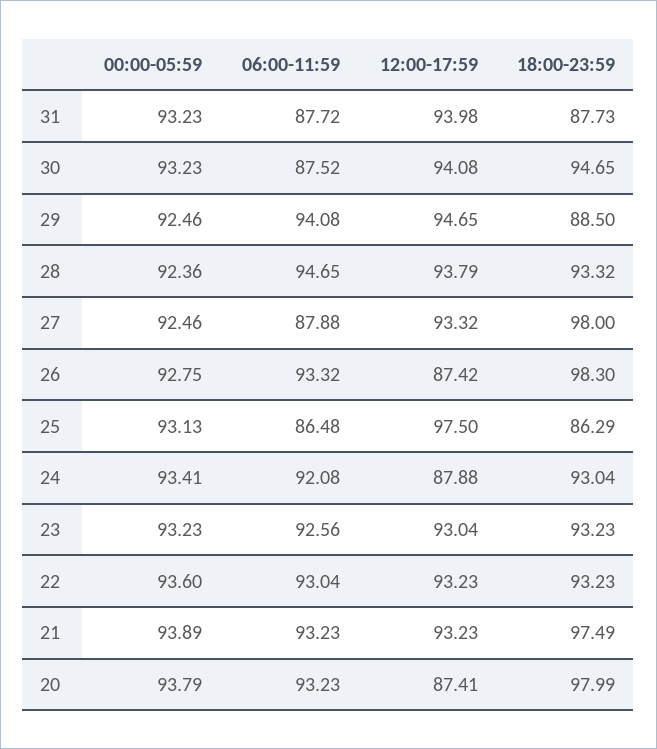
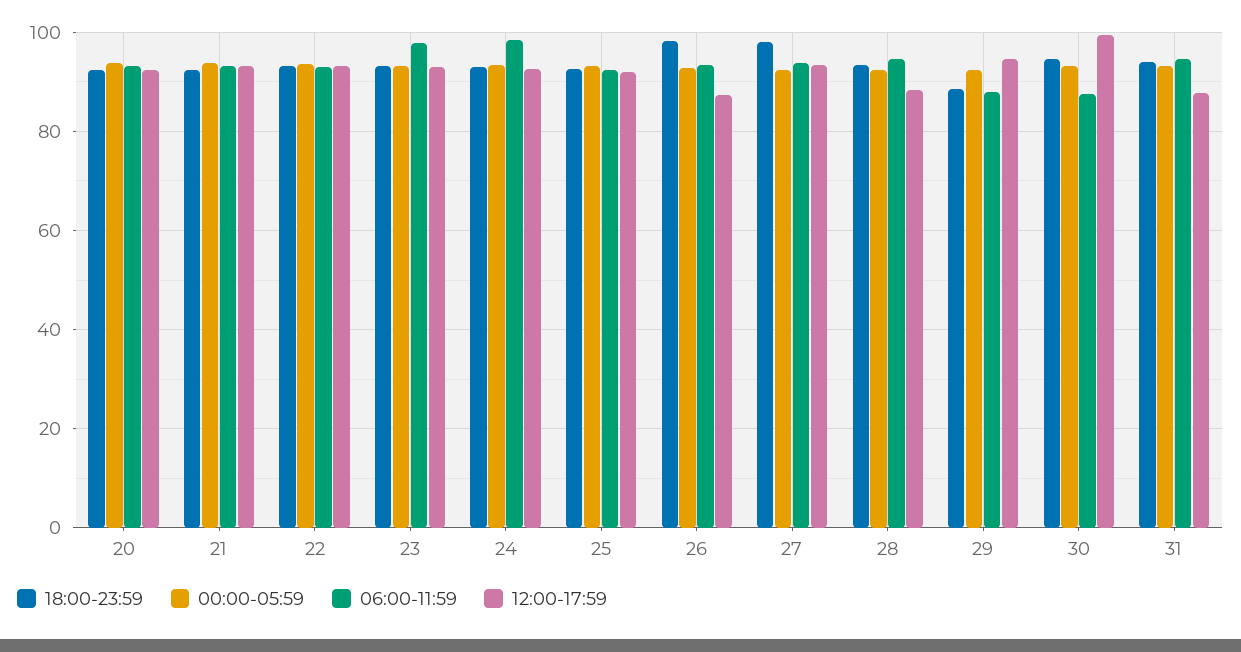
  {
    "00:00-05:59": {
      "31": 93.23,
      "30": 93.23,
      "29": 92.46,
      "28": 92.36,
      "27": 92.46,
      "26": 92.75,
      "25": 93.13,
      "24": 93.41,
      "23": 93.23,
      "22": 93.6,
      "21": 93.89,
      "20": 93.79
    },
    "06:00-11:59": {
-     "31": 87.72,
+     "31": 94,
      "30": 87.52,
-     "29": 94.08,
+     "29": 88,
      "28": 94.65,
-     "27": 87.88,
+     "27": 94,
      "26": 93.32,
-     "25": 86.48,
+     "25": 92,
-     "24": 92.08,
+     "24": 98,
-     "23": 92.56,
+     "23": 98,
      "22": 93.04,
      "21": 93.23,
      "20": 93.23
    },
    "12:00-17:59": {
-     "31": 93.98,
+     "31": 88,
-     "30": 94.08,
+     "30": 100,
      "29": 94.65,
-     "28": 93.79,
+     "28": 88,
      "27": 93.32,
      "26": 87.42,
-     "25": 97.5,
+     "25": 92,
-     "24": 87.88,
+     "24": 92,
      "23": 93.04,
      "22": 93.23,
      "21": 93.23,
-     "20": 87.41
+     "20": 92
    },
    "18:00-23:59": {
-     "31": 87.73,
+     "31": 94,
      "30": 94.65,
      "29": 88.5,
      "28": 93.32,
      "27": 98,
      "26": 98.3,
-     "25": 86.29,
+     "25": 92,
      "24": 93.04,
      "23": 93.23,
      "22": 93.23,
-     "21": 97.49,
+     "21": 92,
-     "20": 97.99
+     "20": 92
    }
  }

